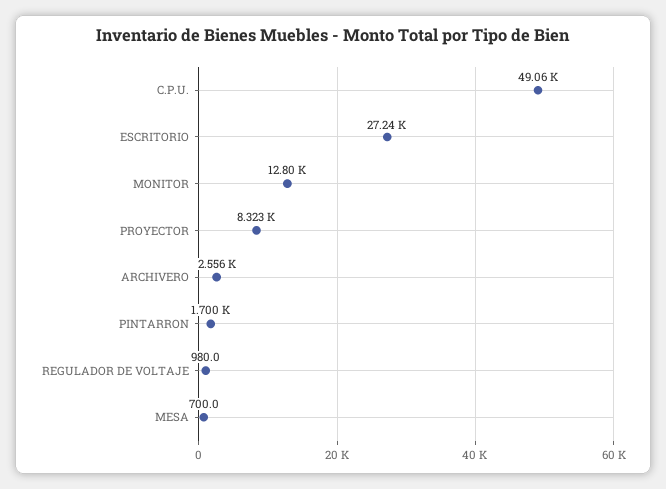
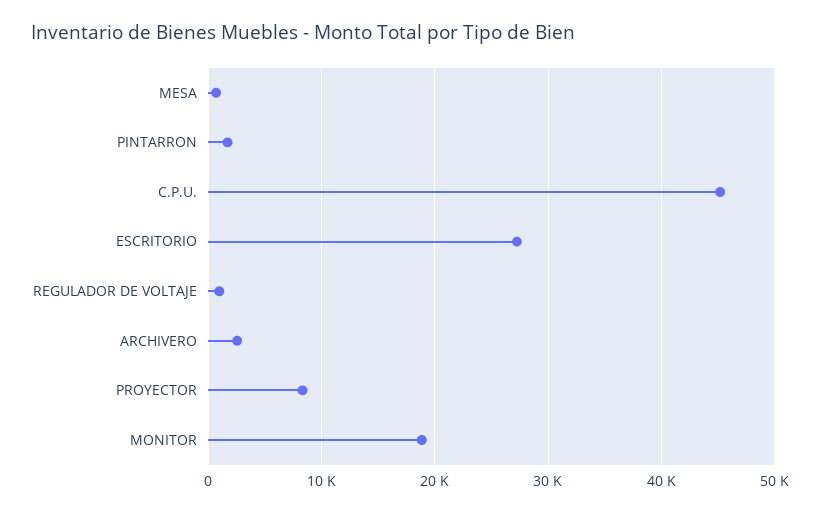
  {
-   "C.P.U.": 49060,
+   "C.P.U.": 45000,
    "ESCRITORIO": 27240,
-   "MONITOR": 12800,
+   "MONITOR": 19000,
    "PROYECTOR": 8323,
    "ARCHIVERO": 2556,
    "PINTARRON": 1700,
    "REGULADOR DE VOLTAJE": 980,
    "MESA": 700
  }

